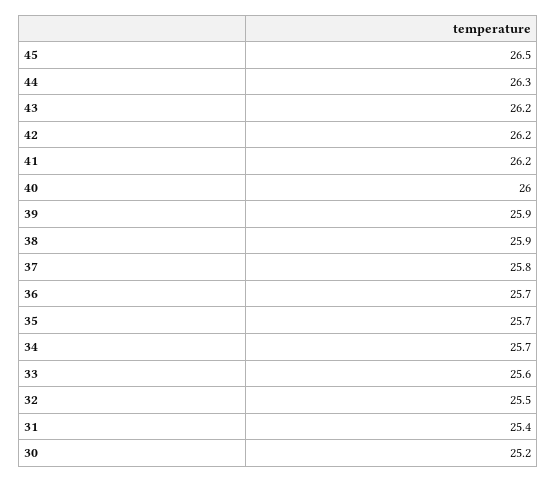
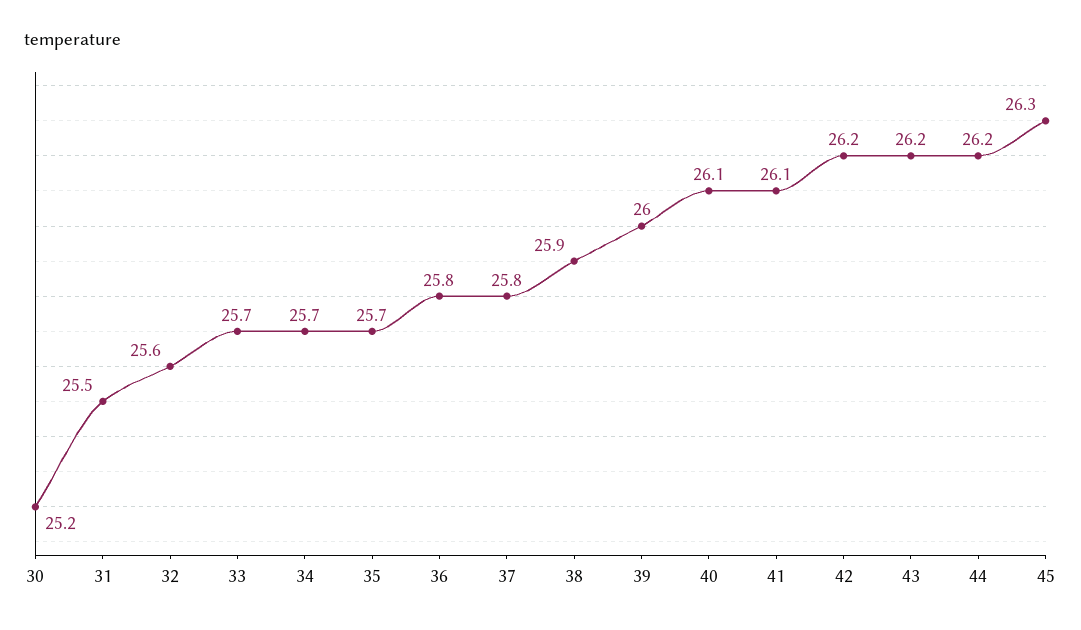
  {
-   "45": 26.5,
+   "45": 26.3,
-   "44": 26.3,
+   "44": 26.2,
    "43": 26.2,
    "42": 26.2,
-   "41": 26.2,
+   "41": 26.1,
-   "40": 26,
+   "40": 26.1,
-   "39": 25.9,
+   "39": 26,
    "38": 25.9,
    "37": 25.8,
-   "36": 25.7,
+   "36": 25.8,
    "35": 25.7,
    "34": 25.7,
-   "33": 25.6,
+   "33": 25.7,
-   "32": 25.5,
+   "32": 25.6,
-   "31": 25.4,
+   "31": 25.5,
    "30": 25.2
  }

